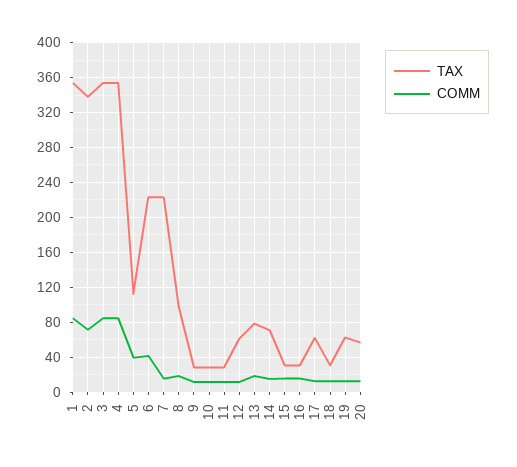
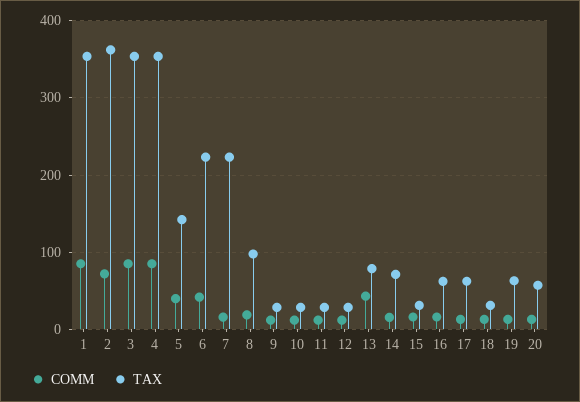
  {
    "TAX": {
      "1": 350,
-     "2": 340,
+     "2": 360,
      "3": 350,
      "4": 350,
-     "5": 110,
+     "5": 140,
      "6": 220,
      "7": 220,
      "8": 100,
      "9": 30,
      "10": 30,
      "11": 30,
-     "12": 60,
+     "12": 30,
      "13": 80,
      "14": 70,
      "15": 30,
-     "16": 30,
+     "16": 60,
      "17": 60,
      "18": 30,
      "19": 60,
      "20": 60
    },
    "COMM": {
      "1": 90,
      "2": 70,
      "3": 90,
      "4": 90,
      "5": 40,
      "6": 40,
      "7": 20,
      "8": 20,
      "9": 10,
      "10": 10,
      "11": 10,
      "12": 10,
-     "13": 20,
+     "13": 40,
      "14": 20,
      "15": 20,
      "16": 20,
      "17": 10,
      "18": 10,
      "19": 10,
      "20": 10
    }
  }

